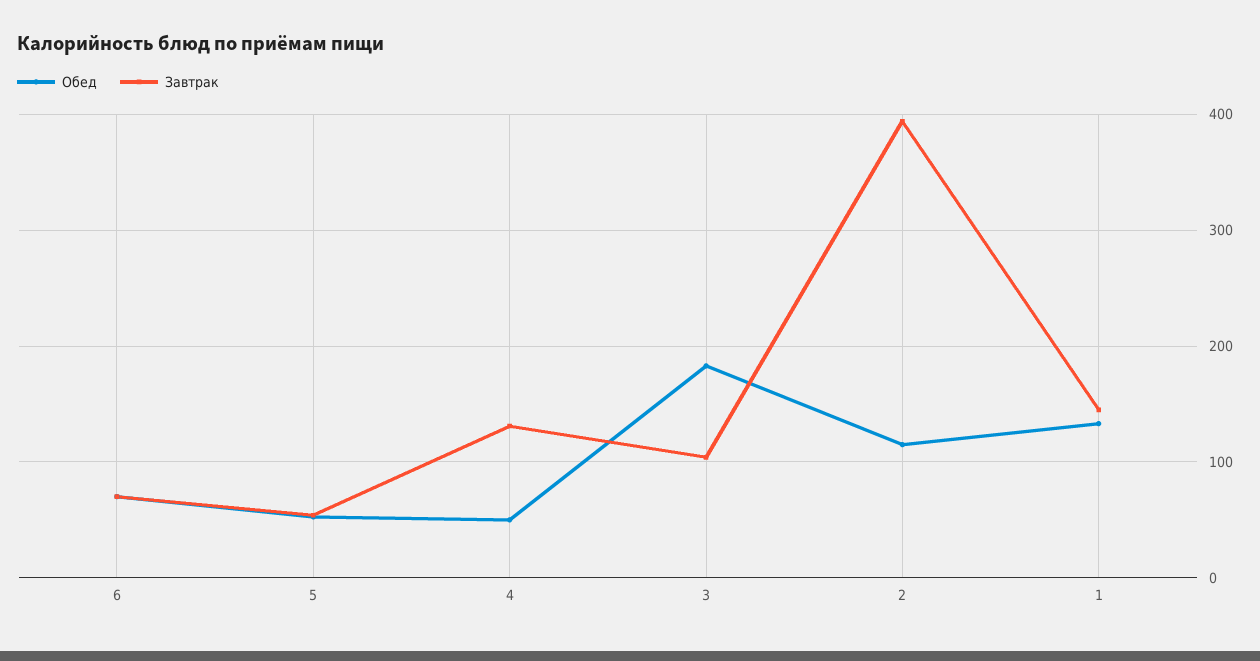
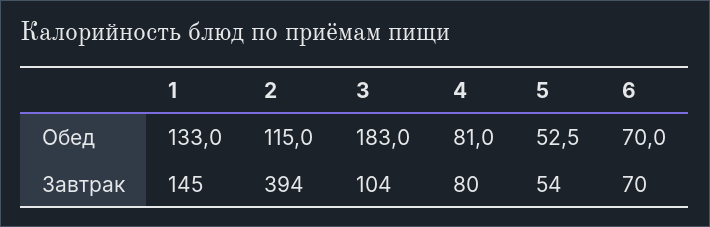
  {
    "Обед": {
      "6": 70,
      "5": 52.5,
-     "4": 50,
+     "4": 81,
      "3": 183,
      "2": 115,
      "1": 133
    },
    "Завтрак": {
      "6": 70,
      "5": 54,
-     "4": 130,
+     "4": 80,
      "3": 104,
      "2": 394,
      "1": 145
    }
  }

